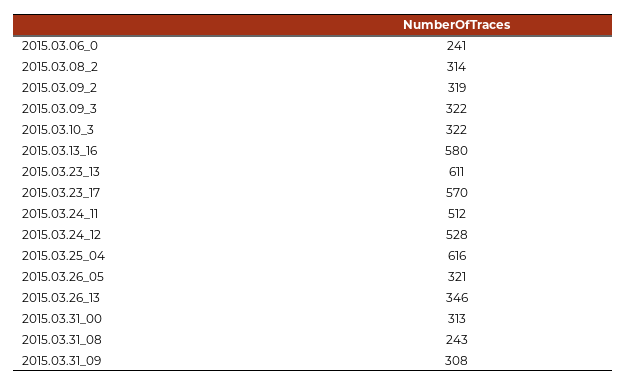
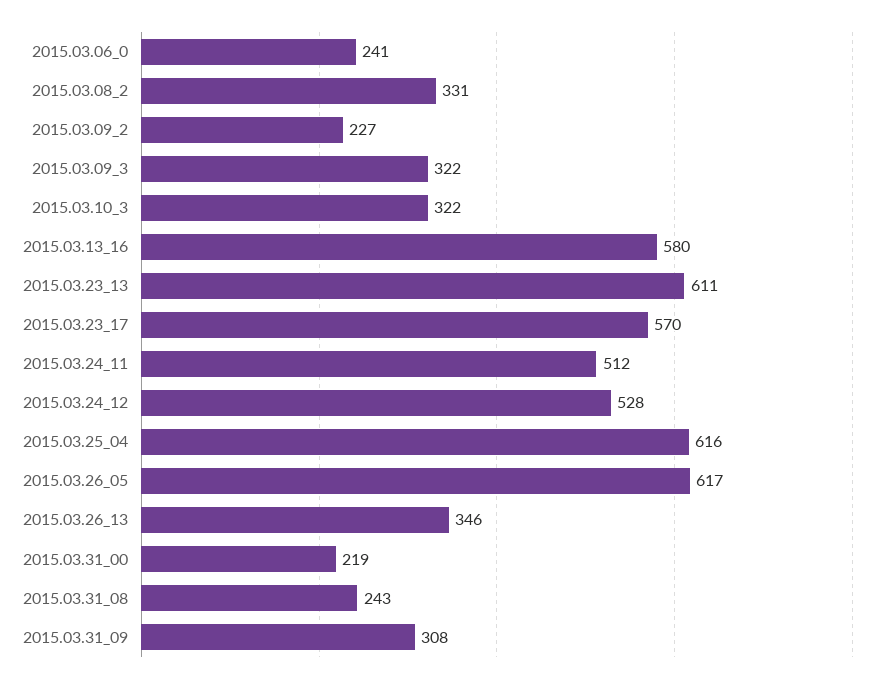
  {
    "2015.03.06_0": 241,
-   "2015.03.08_2": 314,
+   "2015.03.08_2": 331,
-   "2015.03.09_2": 319,
+   "2015.03.09_2": 227,
    "2015.03.09_3": 322,
    "2015.03.10_3": 322,
    "2015.03.13_16": 580,
    "2015.03.23_13": 611,
    "2015.03.23_17": 570,
    "2015.03.24_11": 512,
    "2015.03.24_12": 528,
    "2015.03.25_04": 616,
-   "2015.03.26_05": 321,
+   "2015.03.26_05": 617,
    "2015.03.26_13": 346,
-   "2015.03.31_00": 313,
+   "2015.03.31_00": 219,
    "2015.03.31_08": 243,
    "2015.03.31_09": 308
  }

